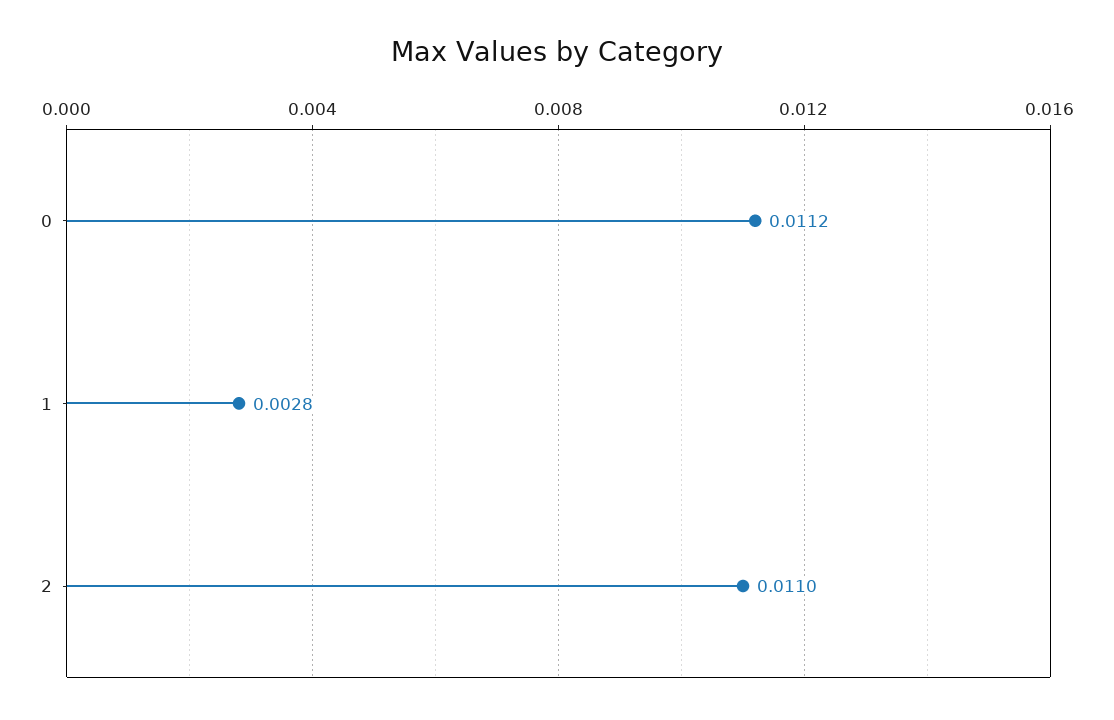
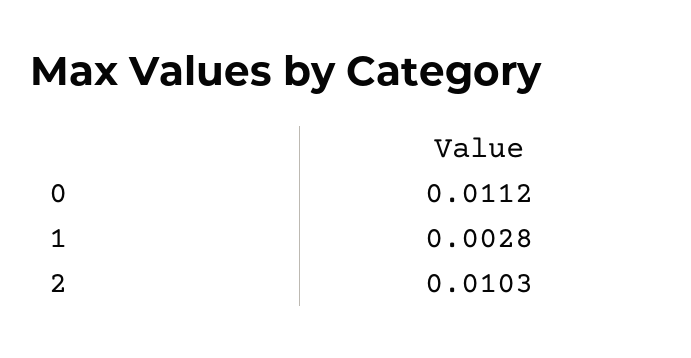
  {
    "0": 0.0112,
    "1": 0.0028,
-   "2": 0.011
+   "2": 0.0103
  }

